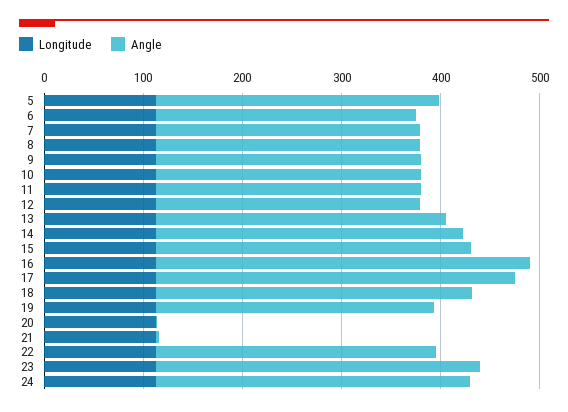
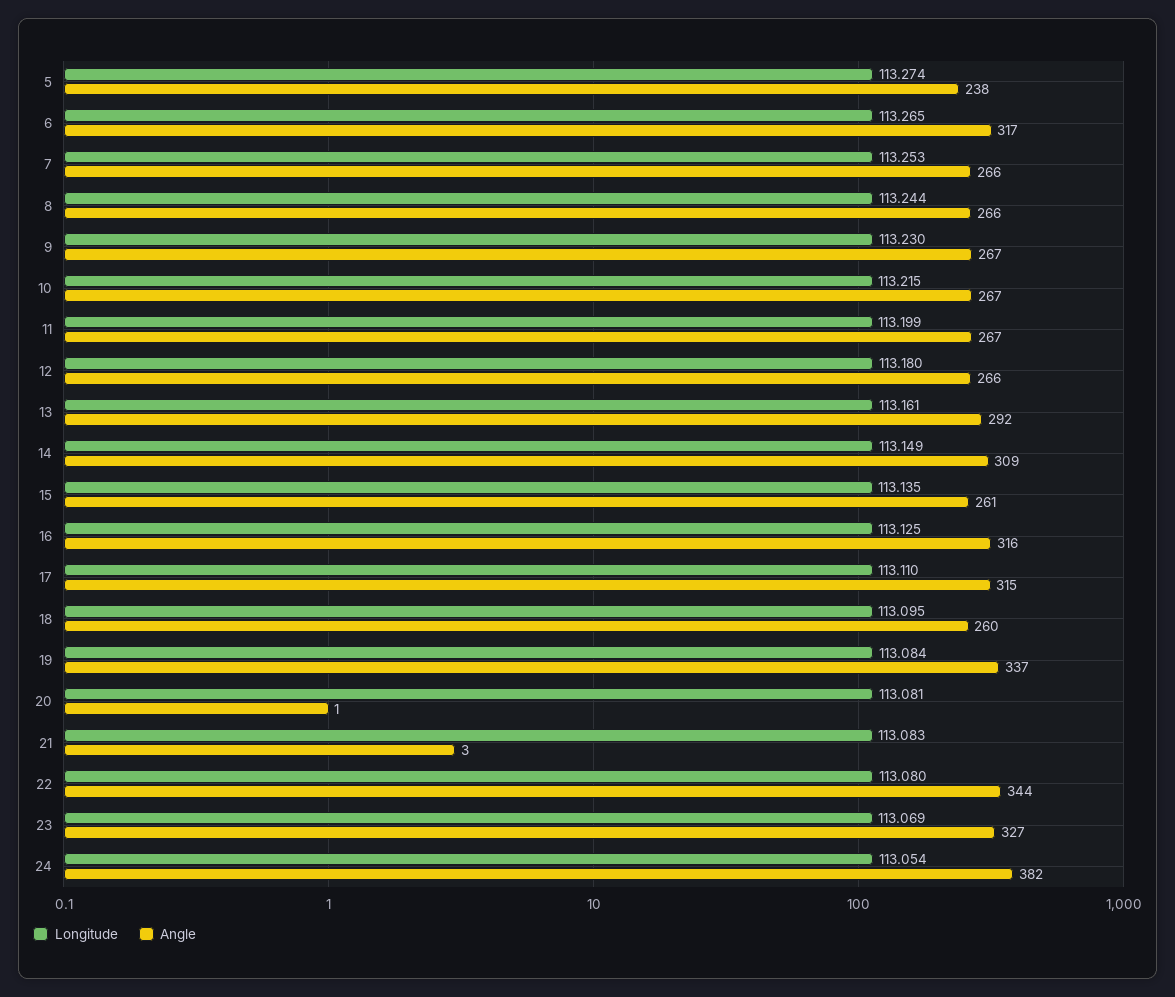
  {
    "Longitude": {
      "5": 113.274,
      "6": 113.265,
      "7": 113.253,
      "8": 113.244,
      "9": 113.23,
      "10": 113.215,
      "11": 113.199,
      "12": 113.18,
      "13": 113.161,
      "14": 113.149,
      "15": 113.135,
      "16": 113.125,
      "17": 113.11,
      "18": 113.095,
      "19": 113.084,
      "20": 113.081,
      "21": 113.083,
      "22": 113.08,
      "23": 113.069,
      "24": 113.054
    },
    "Angle": {
-     "5": 280,
+     "5": 238,
-     "6": 260,
+     "6": 317,
      "7": 266,
      "8": 266,
      "9": 267,
      "10": 267,
      "11": 267,
      "12": 266,
      "13": 292,
      "14": 309,
-     "15": 320,
+     "15": 261,
-     "16": 380,
+     "16": 316,
-     "17": 360,
+     "17": 315,
-     "18": 320,
+     "18": 260,
-     "19": 280,
+     "19": 337,
      "20": 1,
      "21": 3,
-     "22": 280,
+     "22": 344,
      "23": 327,
-     "24": 320
+     "24": 382
    }
  }

